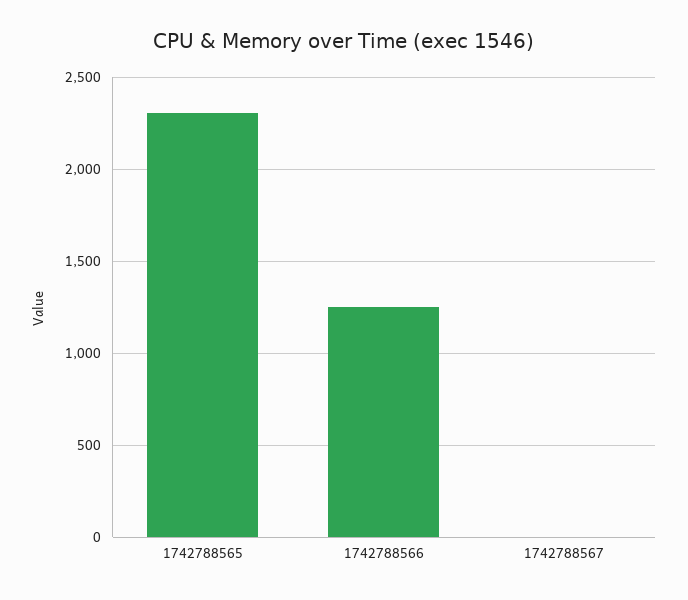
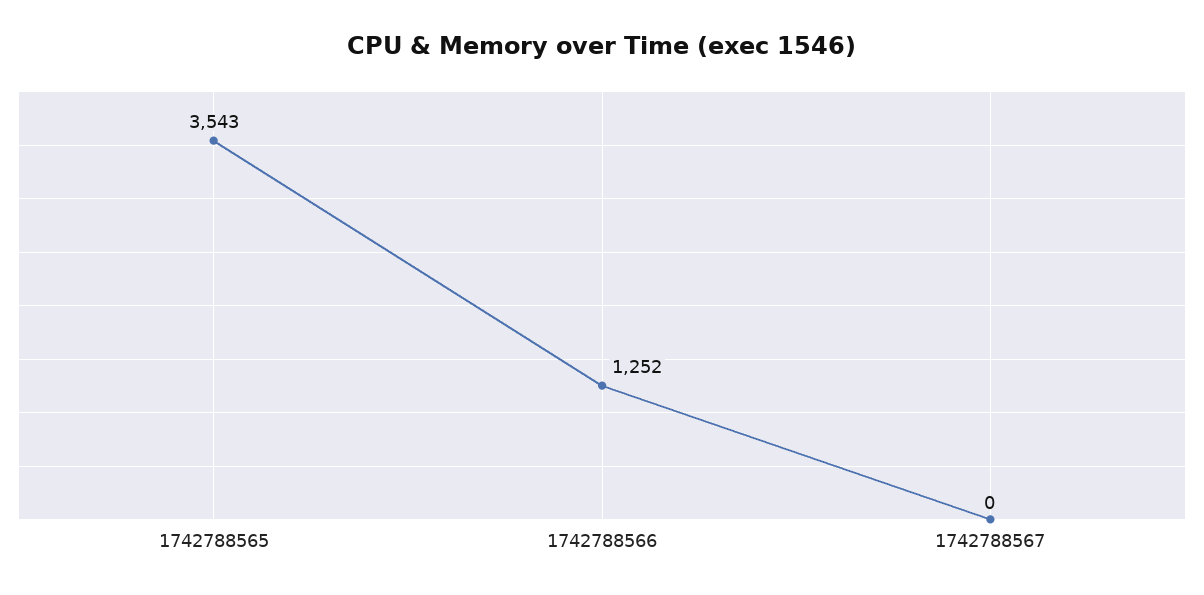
  {
-   "1742788565": 2300,
+   "1742788565": 3543,
    "1742788566": 1252,
    "1742788567": 0
  }

